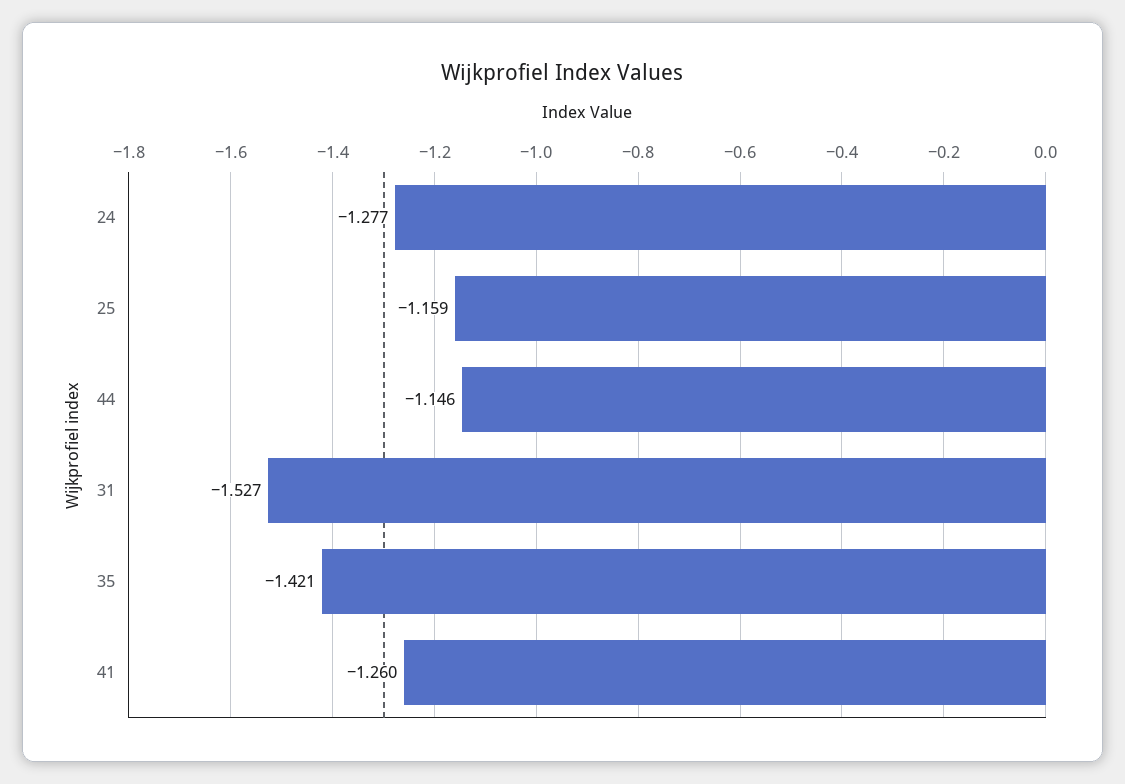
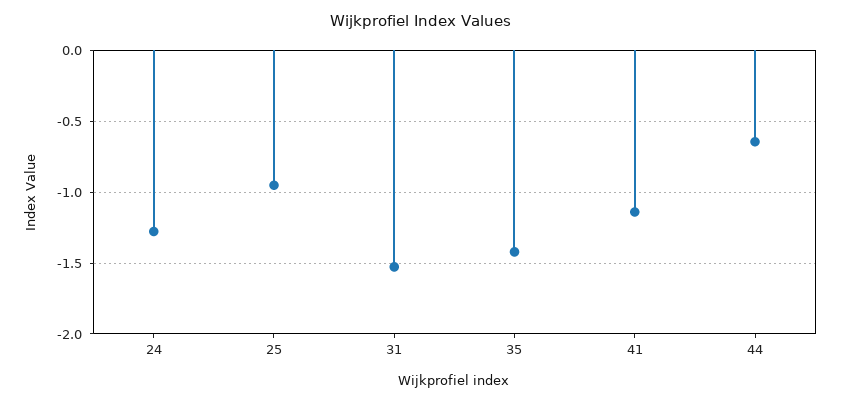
  {
    "24": -1.277,
-   "25": -1.159,
+   "25": -0.95,
-   "44": -1.146,
+   "44": -0.65,
    "31": -1.527,
    "35": -1.421,
-   "41": -1.26
+   "41": -1.15
  }

